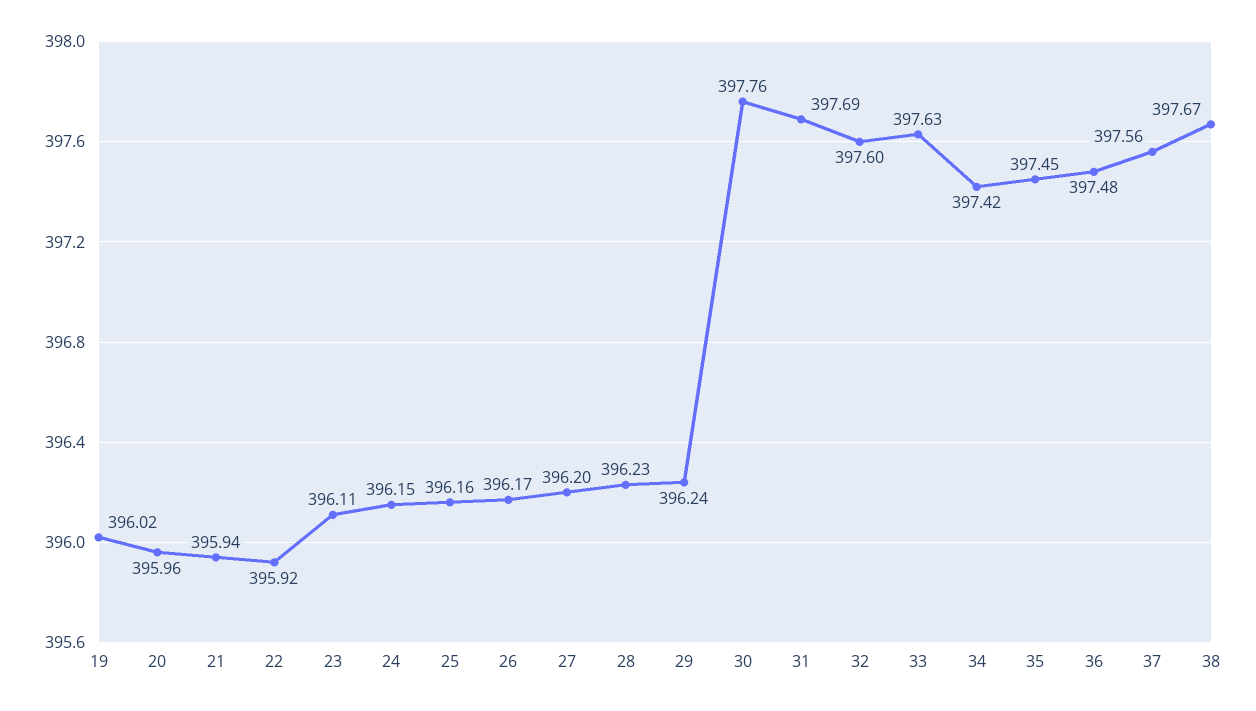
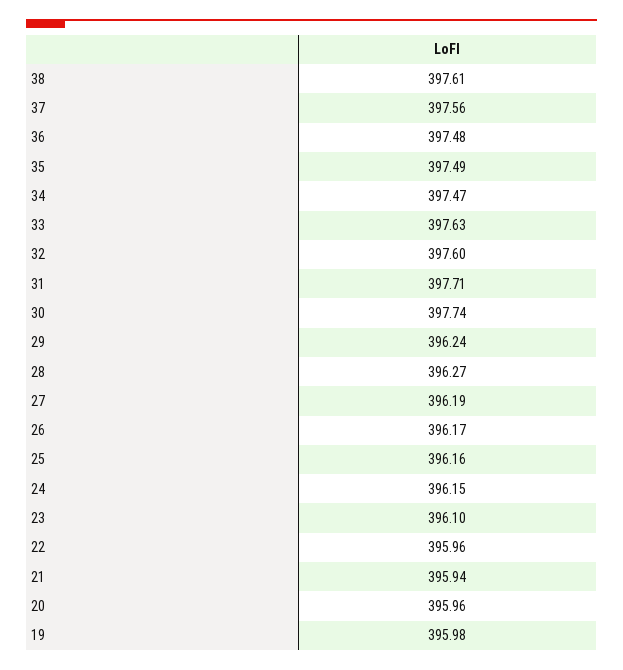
  {
-   "19": 396.02,
+   "19": 395.98,
    "20": 395.96,
    "21": 395.94,
-   "22": 395.92,
+   "22": 395.96,
-   "23": 396.11,
+   "23": 396.1,
    "24": 396.15,
    "25": 396.16,
    "26": 396.17,
-   "27": 396.2,
+   "27": 396.19,
-   "28": 396.23,
+   "28": 396.27,
    "29": 396.24,
-   "30": 397.76,
+   "30": 397.74,
-   "31": 397.69,
+   "31": 397.71,
    "32": 397.6,
    "33": 397.63,
-   "34": 397.42,
+   "34": 397.47,
-   "35": 397.45,
+   "35": 397.49,
    "36": 397.48,
    "37": 397.56,
-   "38": 397.67
+   "38": 397.61
  }

